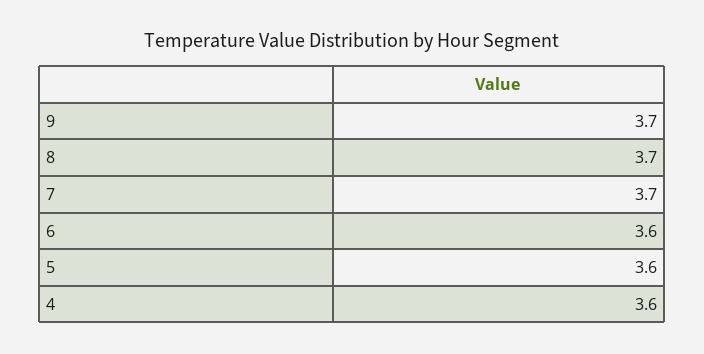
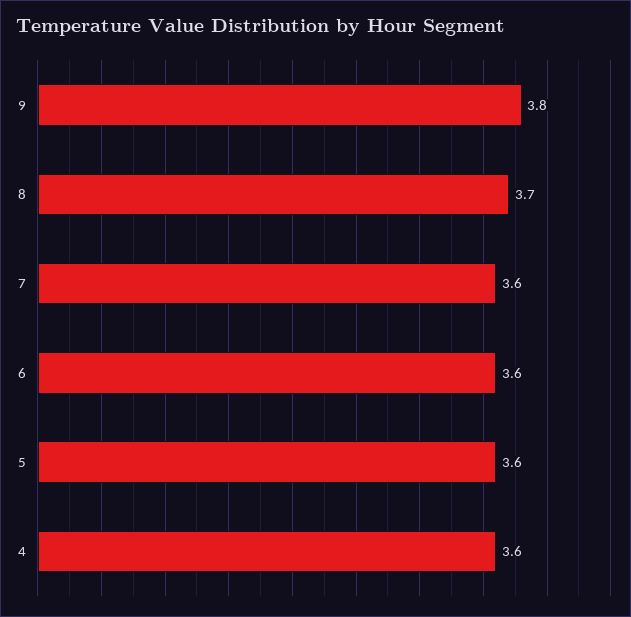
  {
-   "9": 3.7,
+   "9": 3.8,
    "8": 3.7,
-   "7": 3.7,
+   "7": 3.6,
    "6": 3.6,
    "5": 3.6,
    "4": 3.6
  }

